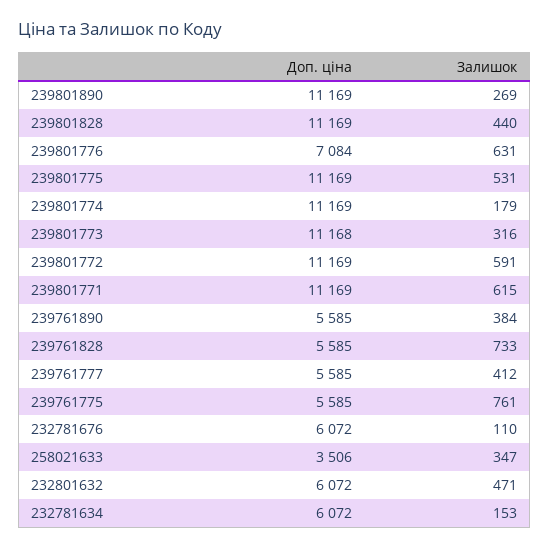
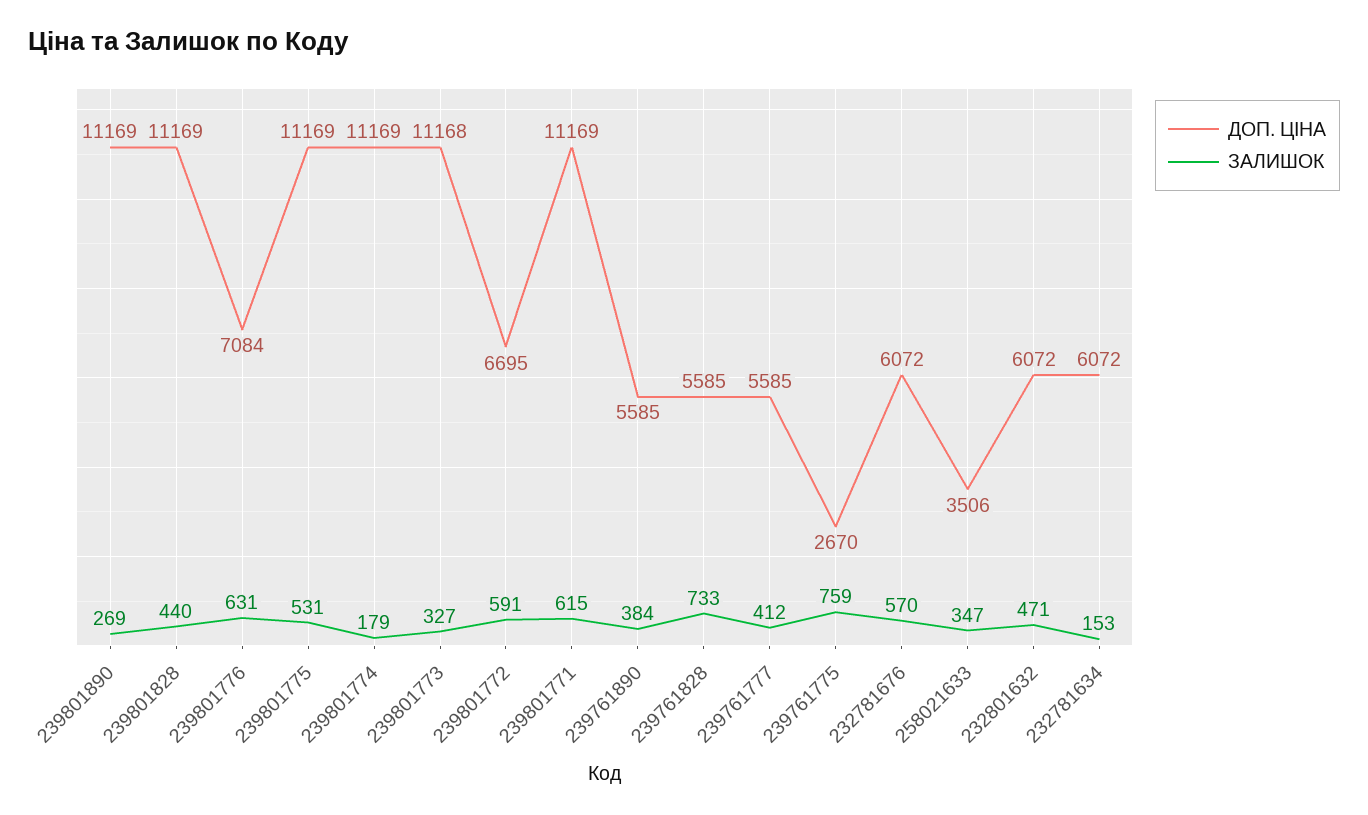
  {
    "Доп. ціна": {
      "239801890": 11169,
      "239801828": 11169,
      "239801776": 7084,
      "239801775": 11169,
      "239801774": 11169,
      "239801773": 11168,
-     "239801772": 11169,
+     "239801772": 6695,
      "239801771": 11169,
      "239761890": 5585,
      "239761828": 5585,
      "239761777": 5585,
-     "239761775": 5585,
+     "239761775": 2670,
      "232781676": 6072,
      "258021633": 3506,
      "232801632": 6072,
      "232781634": 6072
    },
    "Залишок": {
      "239801890": 269,
      "239801828": 440,
      "239801776": 631,
      "239801775": 531,
      "239801774": 179,
-     "239801773": 316,
+     "239801773": 327,
      "239801772": 591,
      "239801771": 615,
      "239761890": 384,
      "239761828": 733,
      "239761777": 412,
-     "239761775": 761,
+     "239761775": 759,
-     "232781676": 110,
+     "232781676": 570,
      "258021633": 347,
      "232801632": 471,
      "232781634": 153
    }
  }

